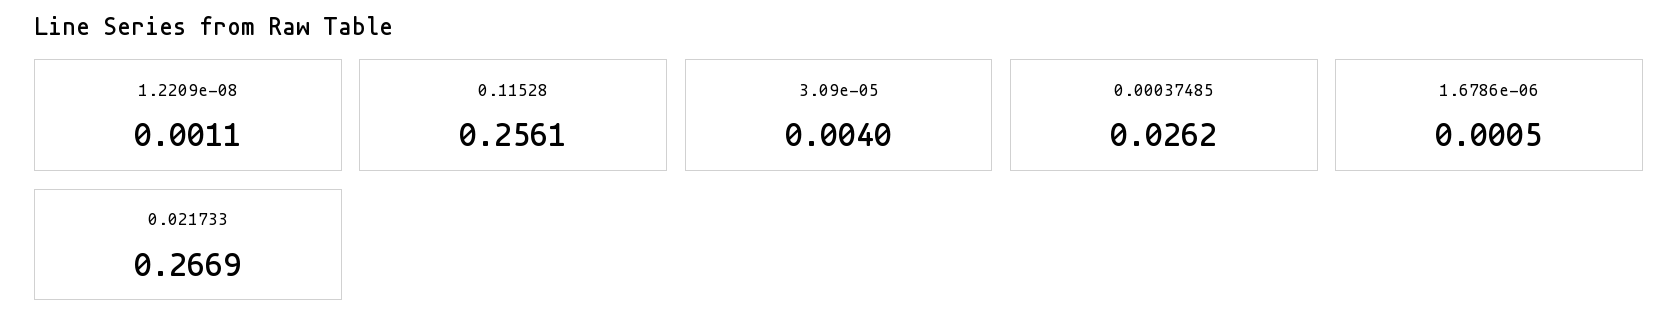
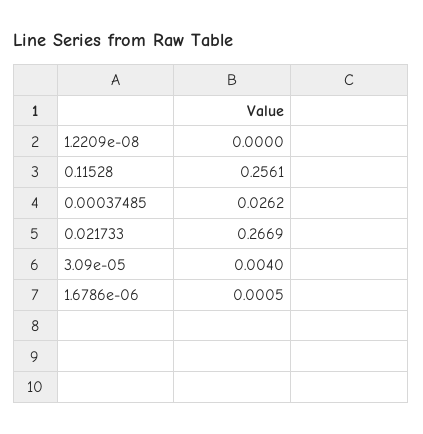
  {
-   "1.2209e-08": 0.0011,
+   "1.2209e-08": 0,
    "0.11528": 0.2561,
    "3.09e-05": 0.004,
    "0.00037485": 0.0262,
    "1.6786e-06": 0.0005,
    "0.021733": 0.2669
  }

